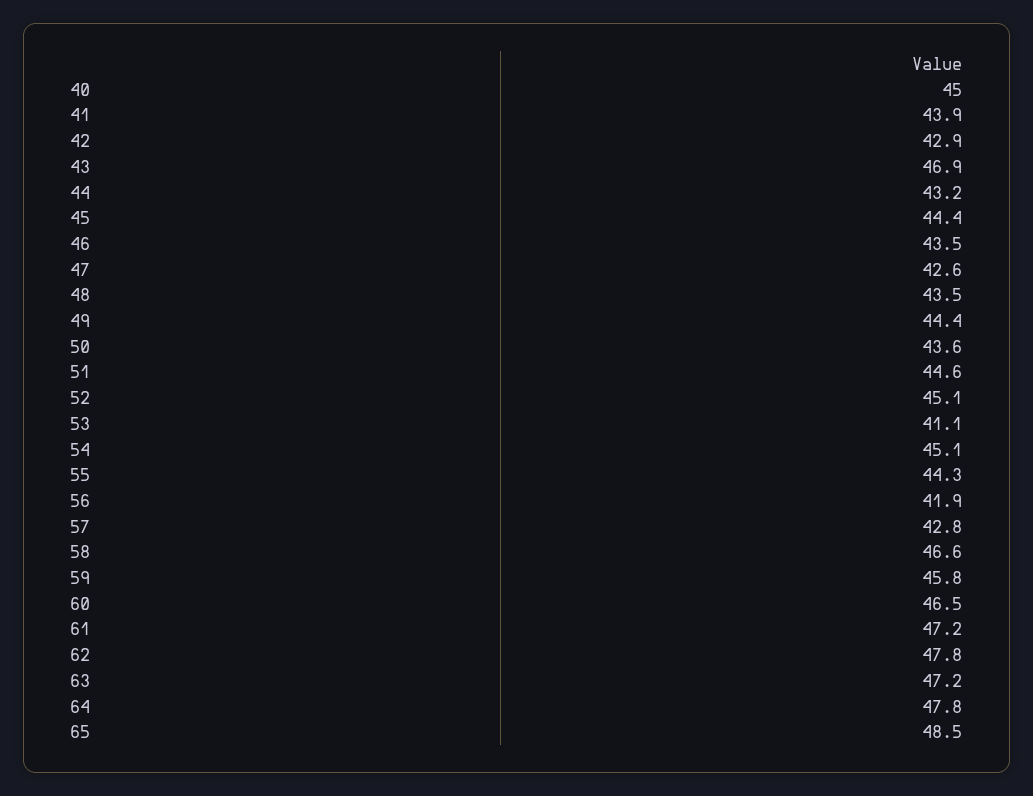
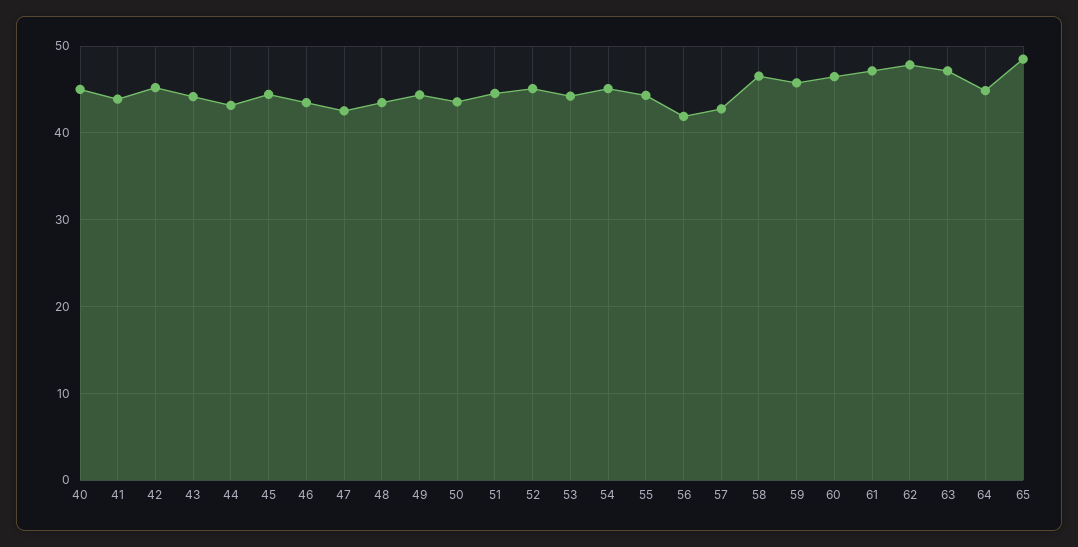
  {
    "40": 45,
    "41": 43.9,
-   "42": 42.9,
+   "42": 45,
-   "43": 46.9,
+   "43": 44,
    "44": 43.2,
    "45": 44.4,
    "46": 43.5,
    "47": 42.6,
    "48": 43.5,
    "49": 44.4,
    "50": 43.6,
    "51": 44.6,
    "52": 45.1,
-   "53": 41.1,
+   "53": 44,
    "54": 45.1,
    "55": 44.3,
    "56": 41.9,
    "57": 42.8,
    "58": 46.6,
    "59": 45.8,
    "60": 46.5,
    "61": 47.2,
    "62": 47.8,
    "63": 47.2,
-   "64": 47.8,
+   "64": 45,
    "65": 48.5
  }

